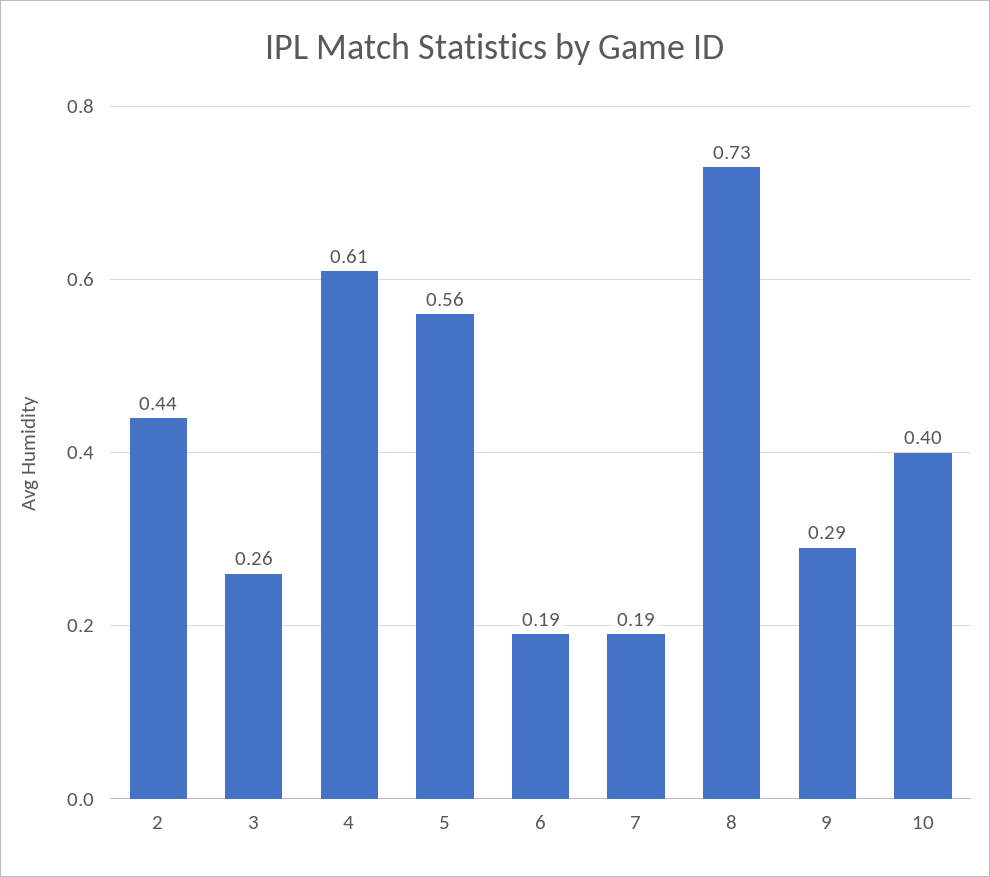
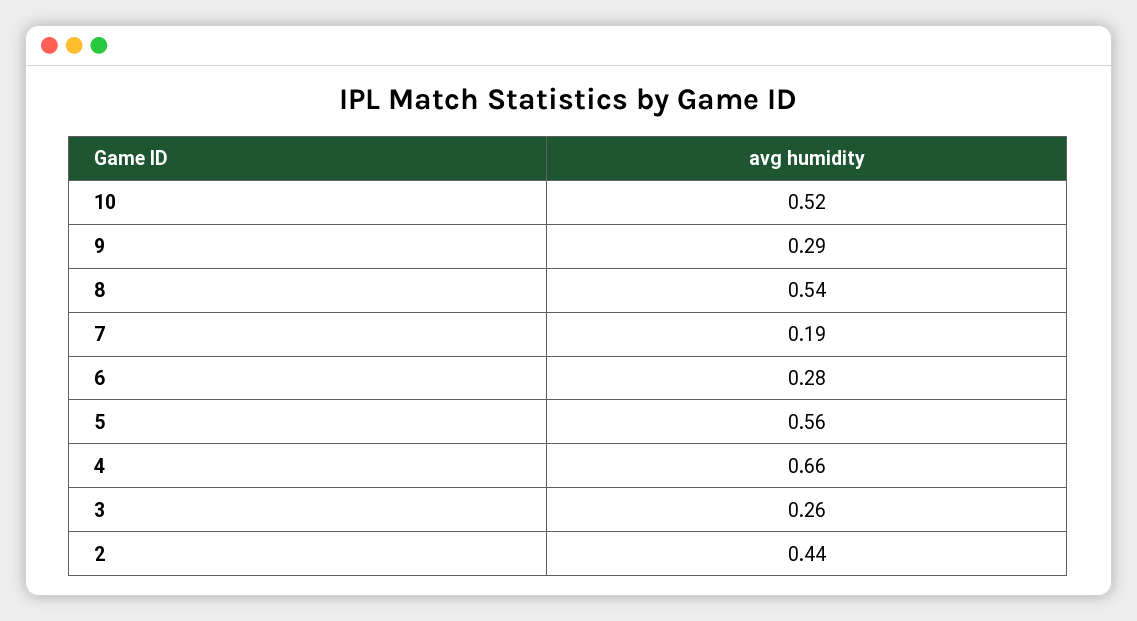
  {
    "2": 0.44,
    "3": 0.26,
-   "4": 0.61,
+   "4": 0.66,
    "5": 0.56,
-   "6": 0.19,
+   "6": 0.28,
    "7": 0.19,
-   "8": 0.73,
+   "8": 0.54,
    "9": 0.29,
-   "10": 0.4
+   "10": 0.52
  }

